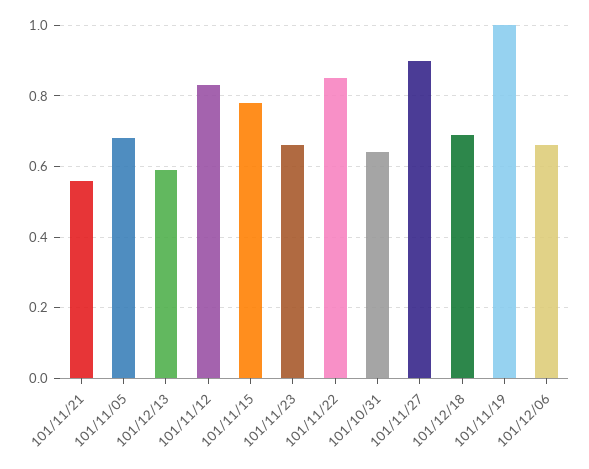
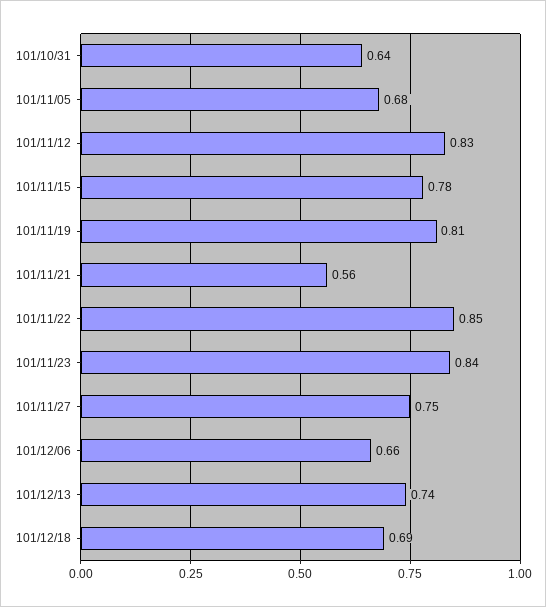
  {
    "101/11/21": 0.56,
    "101/11/05": 0.68,
-   "101/12/13": 0.6,
+   "101/12/13": 0.74,
    "101/11/12": 0.83,
    "101/11/15": 0.78,
-   "101/11/23": 0.65,
+   "101/11/23": 0.84,
    "101/11/22": 0.85,
    "101/10/31": 0.64,
-   "101/11/27": 0.9,
+   "101/11/27": 0.75,
    "101/12/18": 0.69,
-   "101/11/19": 1,
+   "101/11/19": 0.81,
    "101/12/06": 0.66
  }

